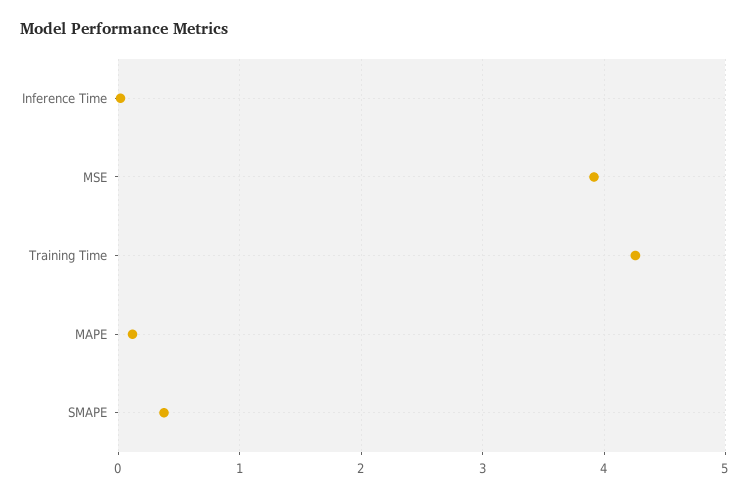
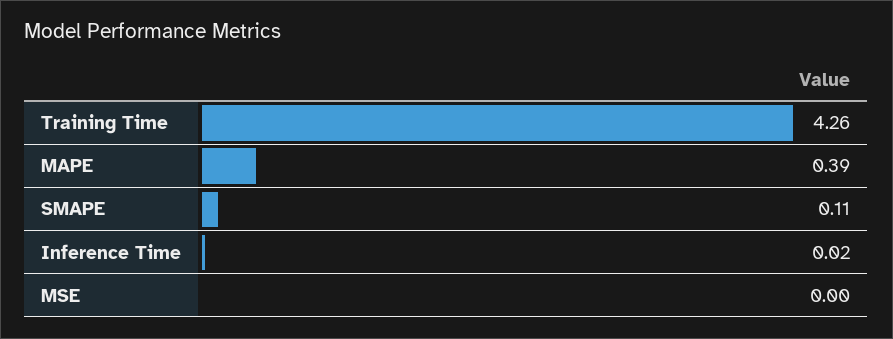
  {
    "Inference Time": 0.02,
-   "MSE": 3.9,
+   "MSE": 0,
    "Training Time": 4.26,
-   "MAPE": 0.1,
+   "MAPE": 0.39,
-   "SMAPE": 0.4
+   "SMAPE": 0.11
  }

